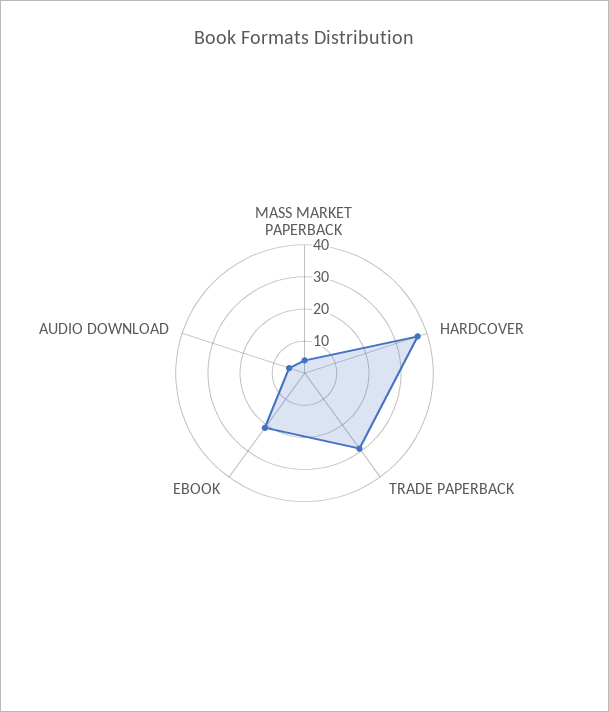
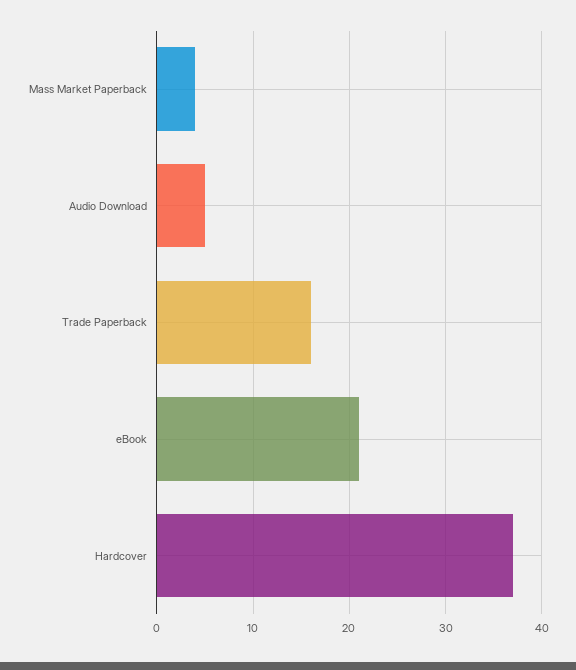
  {
    "MASS MARKET PAPERBACK": 4,
    "HARDCOVER": 37,
-   "TRADE PAPERBACK": 30,
+   "TRADE PAPERBACK": 16,
    "EBOOK": 21,
    "AUDIO DOWNLOAD": 5
  }

